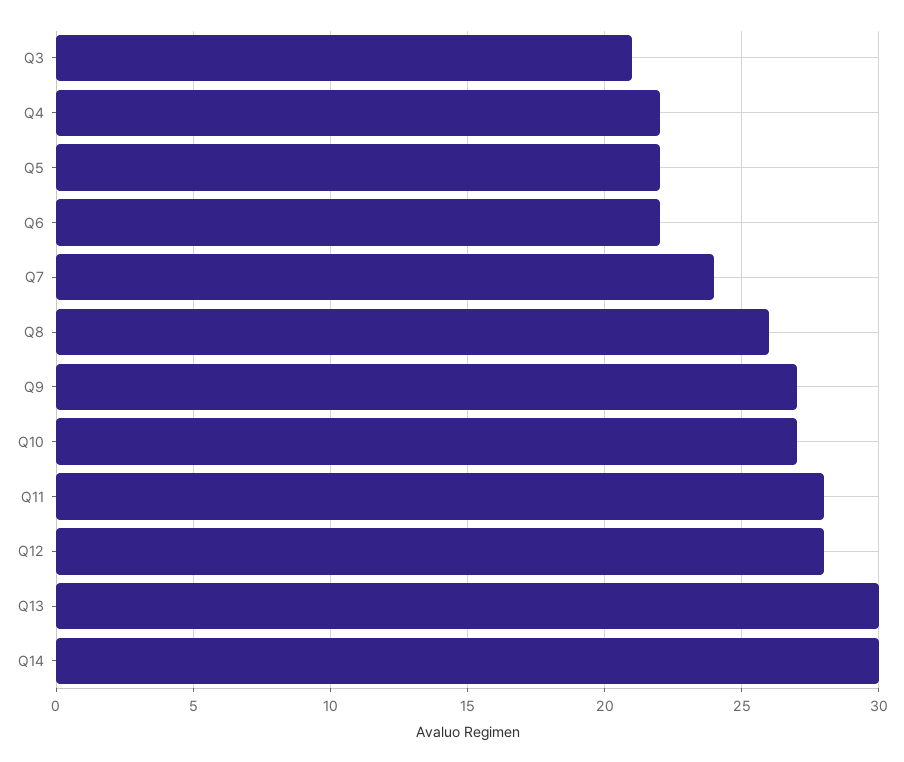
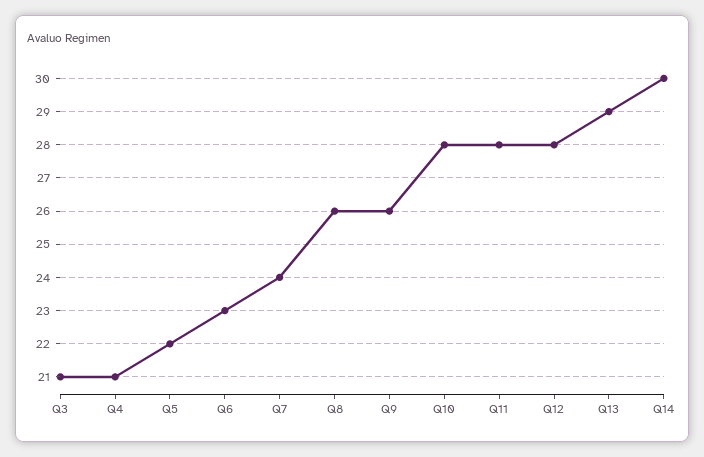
  {
    "Q3": 21,
-   "Q4": 22,
+   "Q4": 21,
    "Q5": 22,
-   "Q6": 22,
+   "Q6": 23,
    "Q7": 24,
    "Q8": 26,
-   "Q9": 27,
+   "Q9": 26,
-   "Q10": 27,
+   "Q10": 28,
    "Q11": 28,
    "Q12": 28,
-   "Q13": 30,
+   "Q13": 29,
    "Q14": 30
  }

